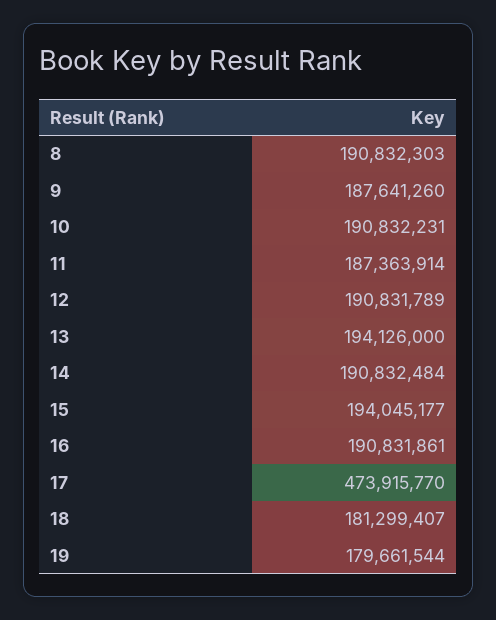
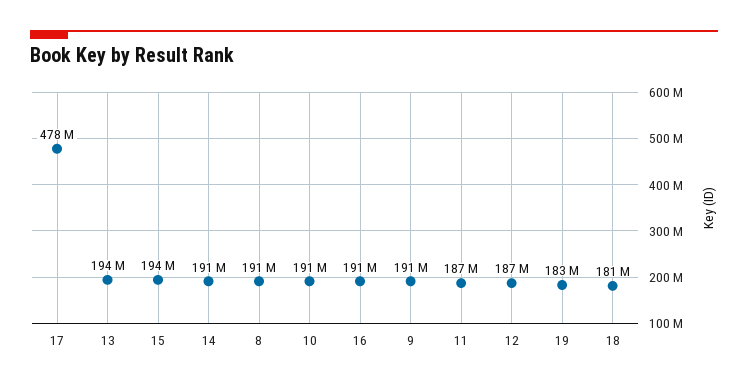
  {
    "8": 190832303,
-   "9": 187641260,
+   "9": 191000000,
    "10": 190832231,
    "11": 187363914,
-   "12": 190831789,
+   "12": 187000000,
    "13": 194126000,
    "14": 190832484,
    "15": 194045177,
    "16": 190831861,
-   "17": 473915770,
+   "17": 478000000,
    "18": 181299407,
-   "19": 179661544
+   "19": 183000000
  }

